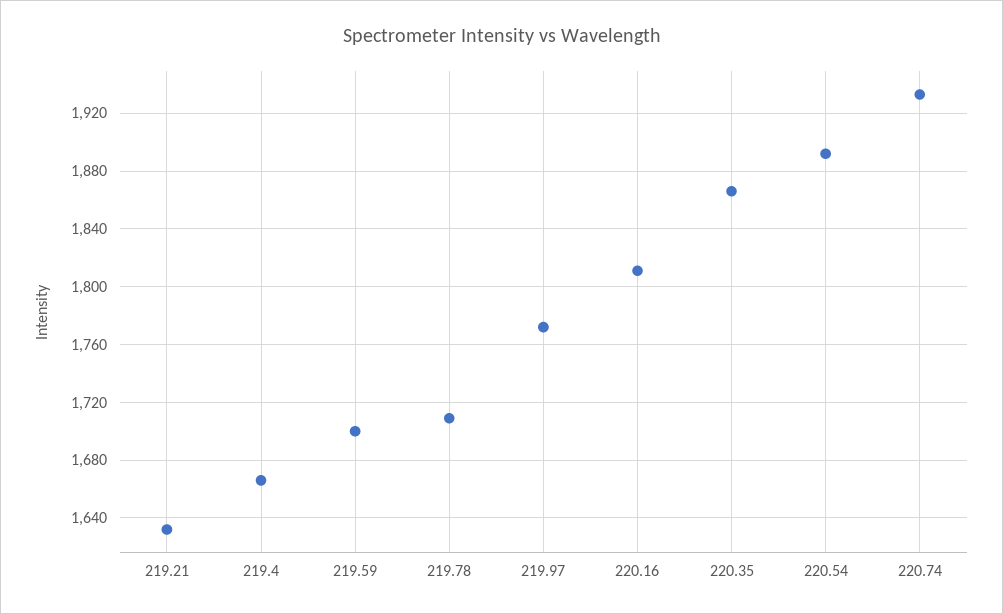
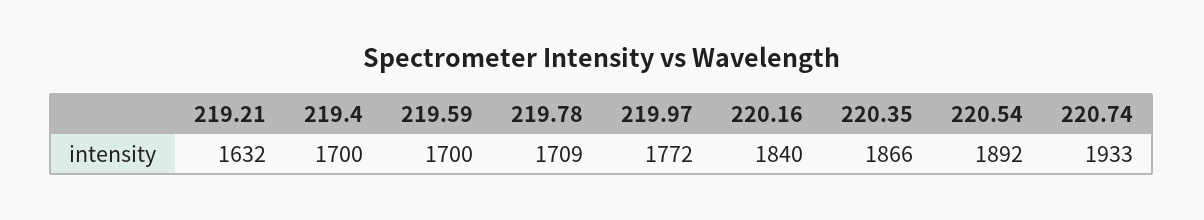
  {
    "219.21": 1632,
-   "219.4": 1665,
+   "219.4": 1700,
    "219.59": 1700,
    "219.78": 1709,
    "219.97": 1772,
-   "220.16": 1810,
+   "220.16": 1840,
    "220.35": 1866,
    "220.54": 1892,
    "220.74": 1933
  }

